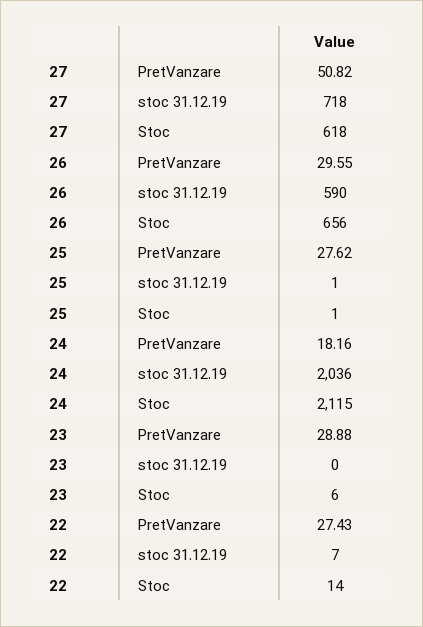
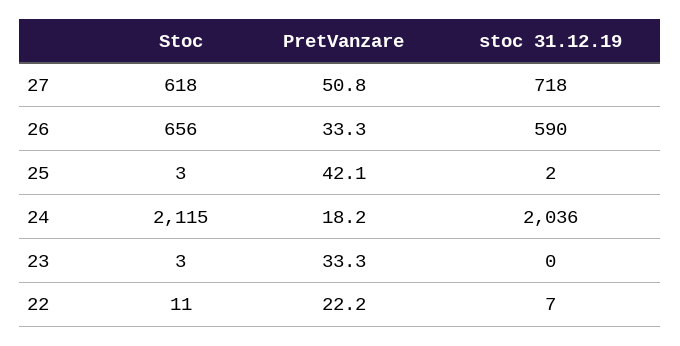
  {
    "27": {
      "PretVanzare": 50.82,
      "stoc 31.12.19": 718,
      "Stoc": 618
    },
    "26": {
-     "PretVanzare": 29.55,
+     "PretVanzare": 33.3,
      "stoc 31.12.19": 590,
      "Stoc": 656
    },
    "25": {
-     "PretVanzare": 27.62,
+     "PretVanzare": 42.1,
-     "stoc 31.12.19": 1,
+     "stoc 31.12.19": 2,
-     "Stoc": 1
+     "Stoc": 3
    },
    "24": {
      "PretVanzare": 18.16,
      "stoc 31.12.19": 2036,
      "Stoc": 2115
    },
    "23": {
-     "PretVanzare": 28.88,
+     "PretVanzare": 33.3,
      "stoc 31.12.19": 0,
-     "Stoc": 6
+     "Stoc": 3
    },
    "22": {
-     "PretVanzare": 27.43,
+     "PretVanzare": 22.2,
      "stoc 31.12.19": 7,
-     "Stoc": 14
+     "Stoc": 11
    }
  }

